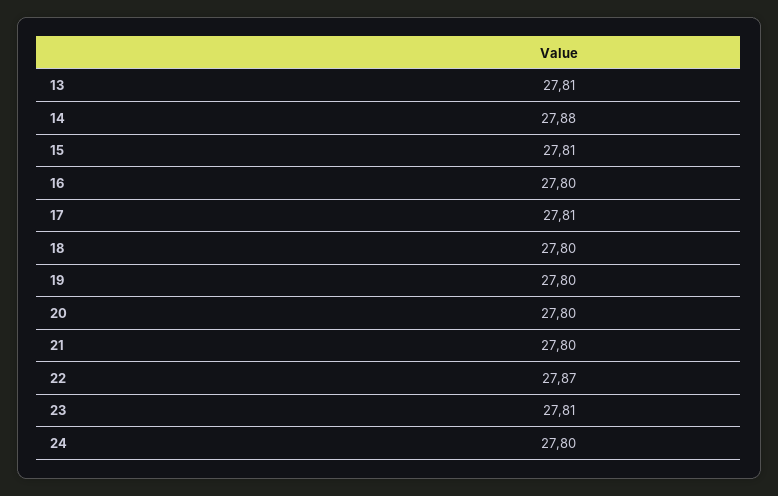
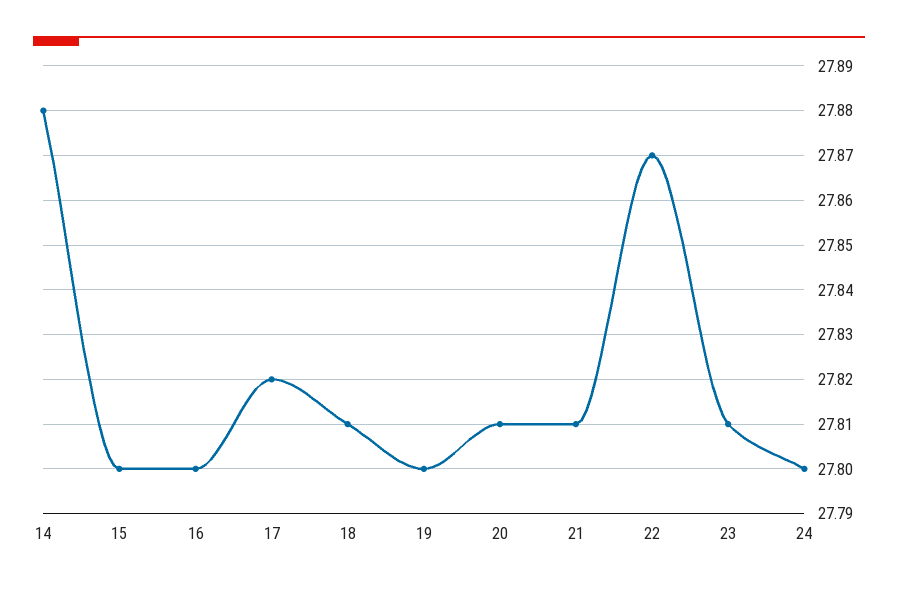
  {
-   "13": 27.81,
    "14": 27.88,
-   "15": 27.81,
+   "15": 27.8,
    "16": 27.8,
-   "17": 27.81,
+   "17": 27.82,
-   "18": 27.8,
+   "18": 27.81,
    "19": 27.8,
-   "20": 27.8,
+   "20": 27.81,
-   "21": 27.8,
+   "21": 27.81,
    "22": 27.87,
    "23": 27.81,
    "24": 27.8
  }

